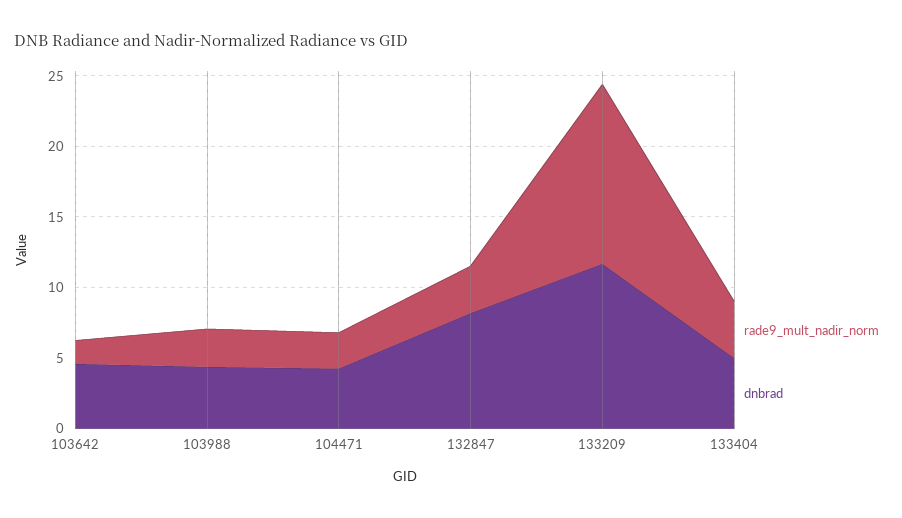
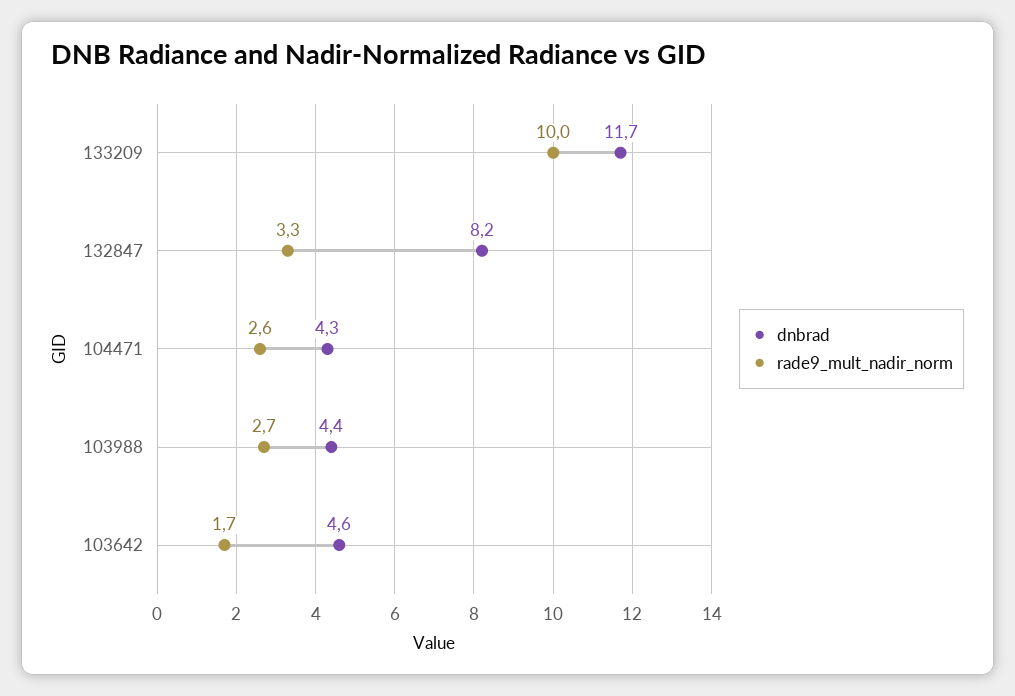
  {
    "rade9_mult_nadir_norm": {
      "103642": 1.7,
      "103988": 2.7,
      "104471": 2.6,
      "132847": 3.3,
-     "133209": 13,
+     "133209": 10
-     "133404": 4
    },
    "dnbrad": {
      "103642": 4.6,
      "103988": 4.4,
      "104471": 4.3,
      "132847": 8.2,
-     "133209": 11.7,
+     "133209": 11.7
-     "133404": 5
    }
  }

